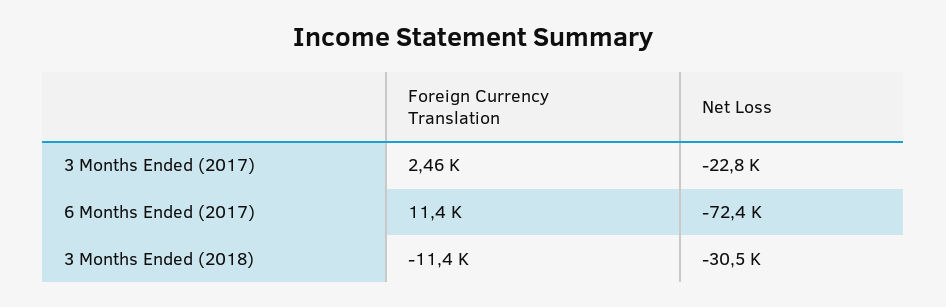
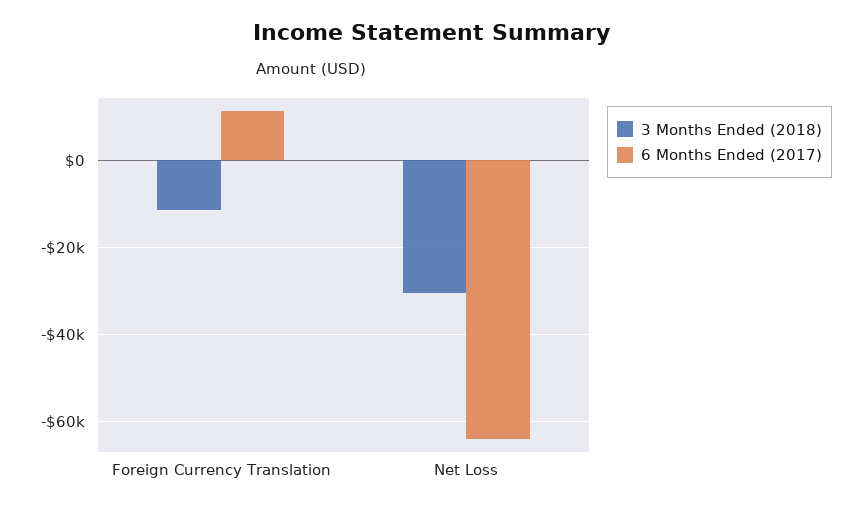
  {
-   "3 Months Ended (2017)": {
-     "Foreign Currency Translation": 2460,
-     "Net Loss": -22800
-   },
    "6 Months Ended (2017)": {
      "Foreign Currency Translation": 11400,
-     "Net Loss": -72400
+     "Net Loss": -64000
    },
    "3 Months Ended (2018)": {
      "Foreign Currency Translation": -11400,
      "Net Loss": -30500
    }
  }

